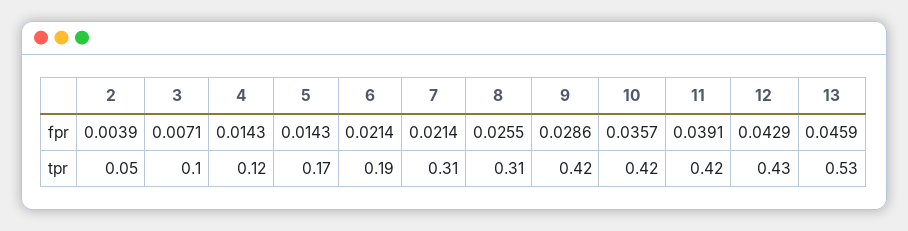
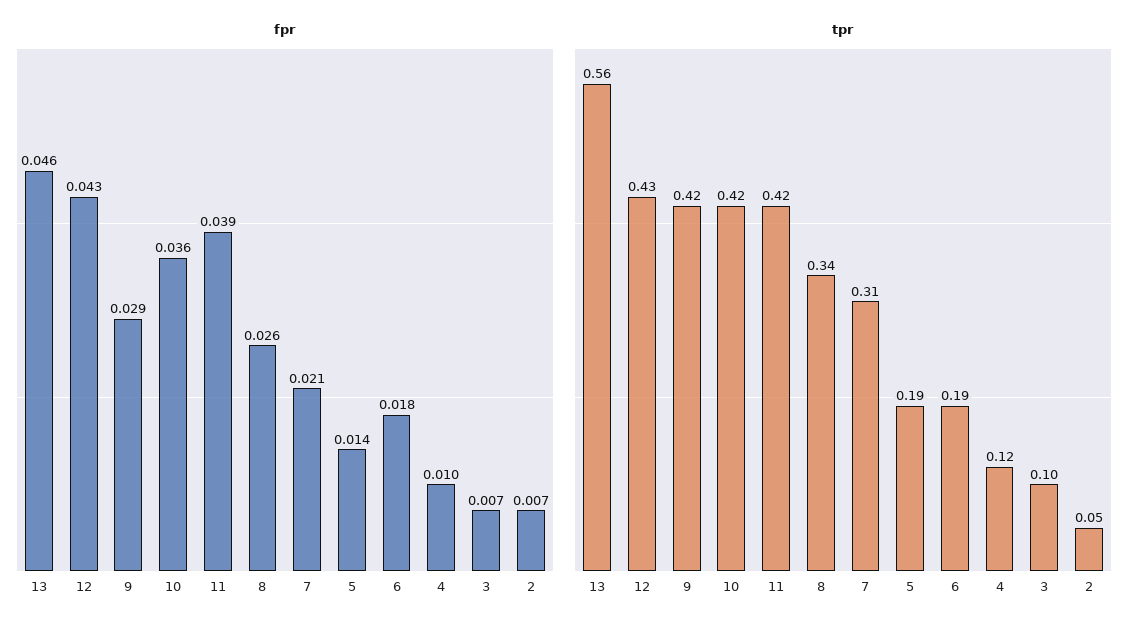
  {
    "fpr": {
-     "2": 0.0039,
+     "2": 0.007,
      "3": 0.0071,
-     "4": 0.0143,
+     "4": 0.01,
      "5": 0.0143,
-     "6": 0.0214,
+     "6": 0.018,
      "7": 0.0214,
      "8": 0.0255,
      "9": 0.0286,
      "10": 0.0357,
      "11": 0.0391,
      "12": 0.0429,
      "13": 0.0459
    },
    "tpr": {
      "2": 0.05,
      "3": 0.1,
      "4": 0.12,
-     "5": 0.17,
+     "5": 0.19,
      "6": 0.19,
      "7": 0.31,
-     "8": 0.31,
+     "8": 0.34,
      "9": 0.42,
      "10": 0.42,
      "11": 0.42,
      "12": 0.43,
-     "13": 0.53
+     "13": 0.56
    }
  }

